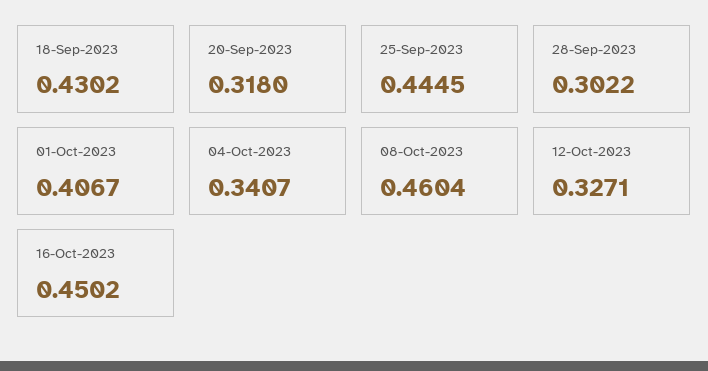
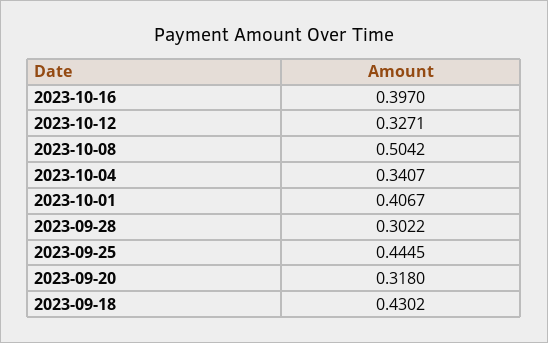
  {
    "18-Sep-2023": 0.4302,
    "20-Sep-2023": 0.318,
    "25-Sep-2023": 0.4445,
    "28-Sep-2023": 0.3022,
    "01-Oct-2023": 0.4067,
    "04-Oct-2023": 0.3407,
-   "08-Oct-2023": 0.4604,
+   "08-Oct-2023": 0.5042,
    "12-Oct-2023": 0.3271,
-   "16-Oct-2023": 0.4502
+   "16-Oct-2023": 0.397
  }

